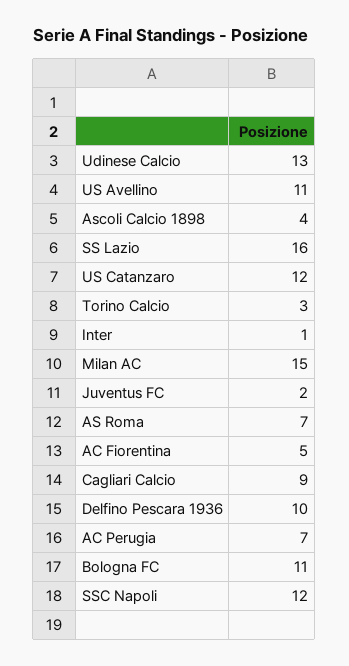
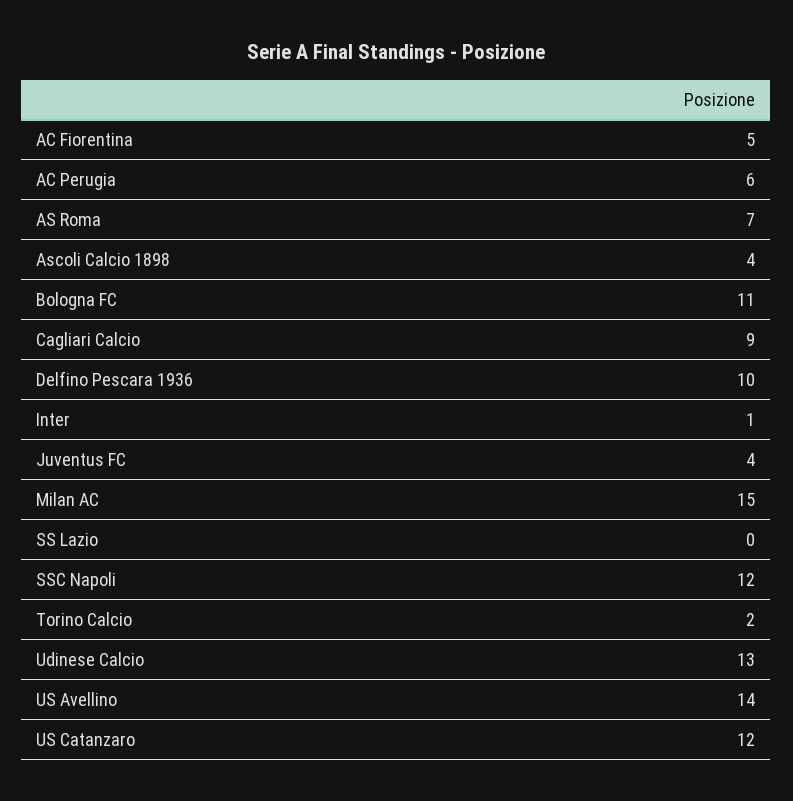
  {
    "Udinese Calcio": 13,
-   "US Avellino": 11,
+   "US Avellino": 14,
    "Ascoli Calcio 1898": 4,
-   "SS Lazio": 16,
+   "SS Lazio": 0,
    "US Catanzaro": 12,
-   "Torino Calcio": 3,
+   "Torino Calcio": 2,
    "Inter": 1,
    "Milan AC": 15,
-   "Juventus FC": 2,
+   "Juventus FC": 4,
    "AS Roma": 7,
    "AC Fiorentina": 5,
    "Cagliari Calcio": 9,
    "Delfino Pescara 1936": 10,
-   "AC Perugia": 7,
+   "AC Perugia": 6,
    "Bologna FC": 11,
    "SSC Napoli": 12
  }

